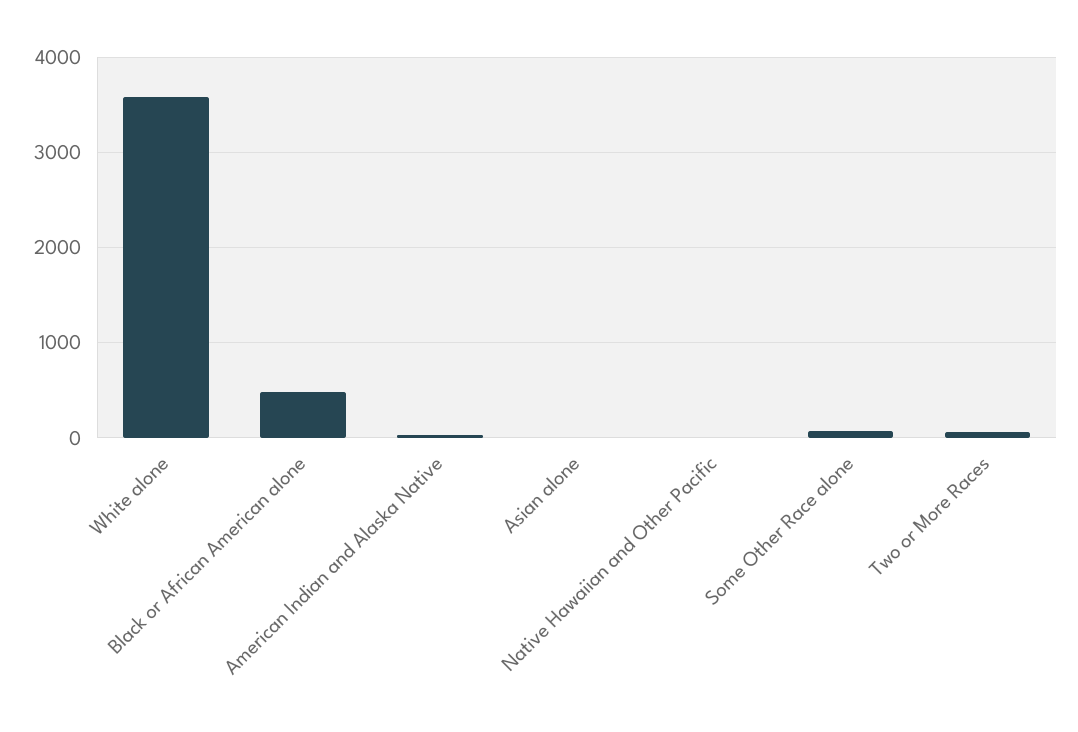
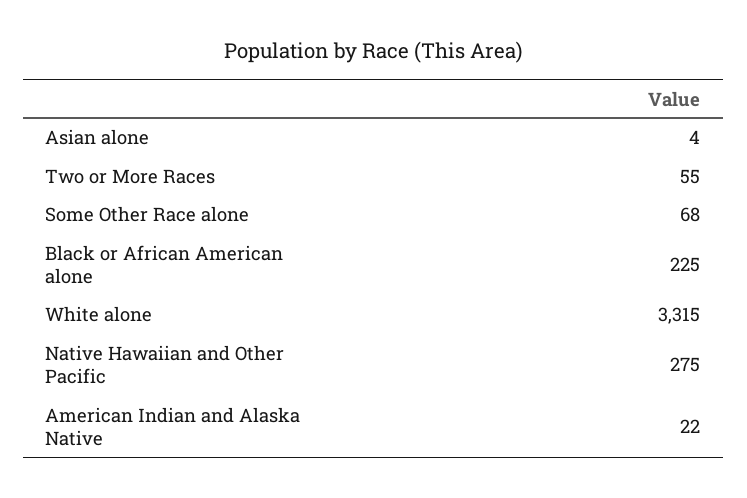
  {
-   "White alone": 3600,
+   "White alone": 3315,
-   "Black or African American alone": 500,
+   "Black or African American alone": 225,
    "American Indian and Alaska Native": 22,
    "Asian alone": 4,
-   "Native Hawaiian and Other Pacific": 0,
+   "Native Hawaiian and Other Pacific": 275,
    "Some Other Race alone": 68,
    "Two or More Races": 55
  }

